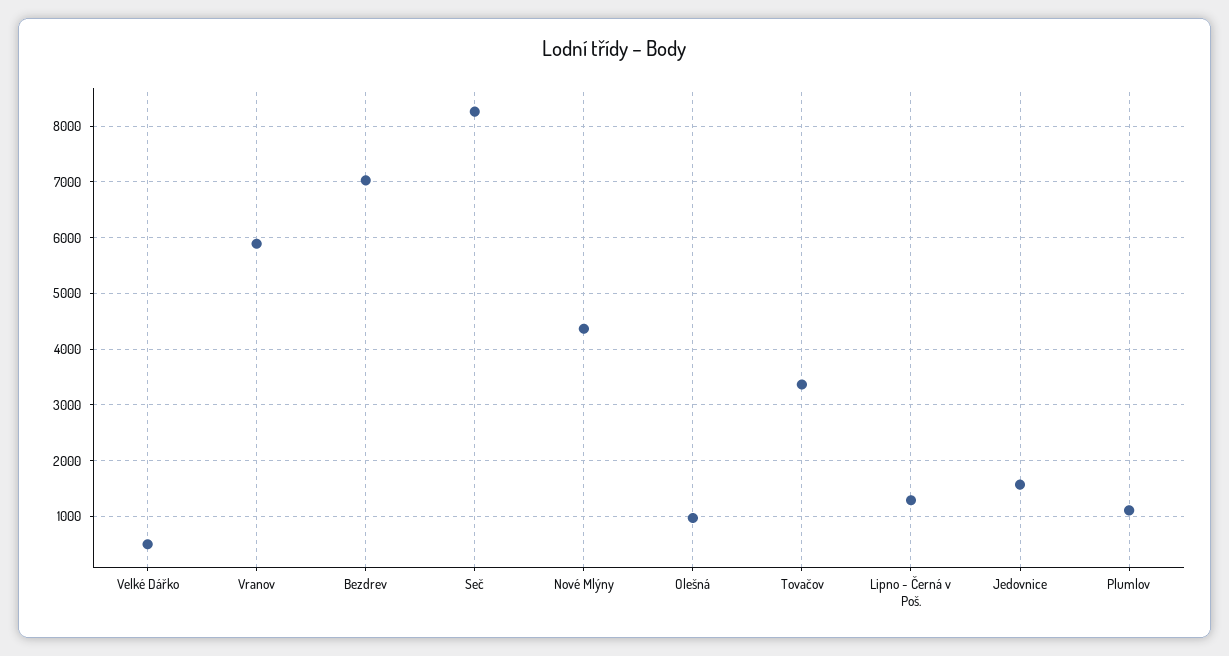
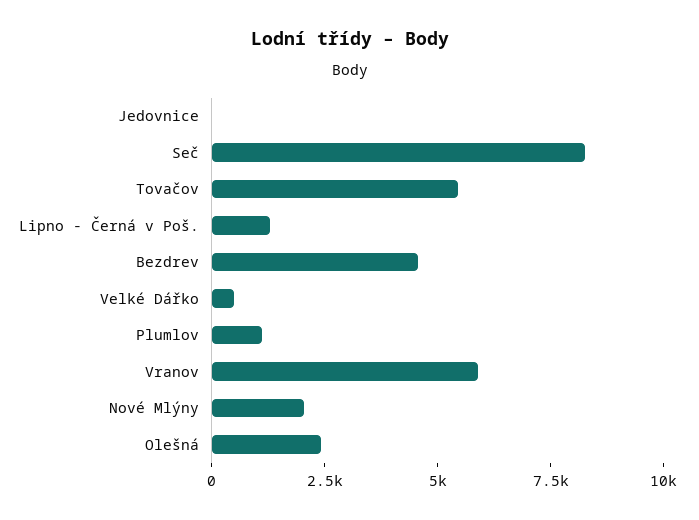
  {
    "Velké Dářko": 400,
    "Vranov": 5800,
-   "Bezdrev": 7000,
+   "Bezdrev": 4500,
    "Seč": 8200,
-   "Nové Mlýny": 4400,
+   "Nové Mlýny": 2000,
-   "Olešná": 1000,
+   "Olešná": 2500,
-   "Tovačov": 3400,
+   "Tovačov": 5500,
    "Lipno - Černá v Poš.": 1200,
-   "Jedovnice": 1600,
+   "Jedovnice": 0,
    "Plumlov": 1200
  }

